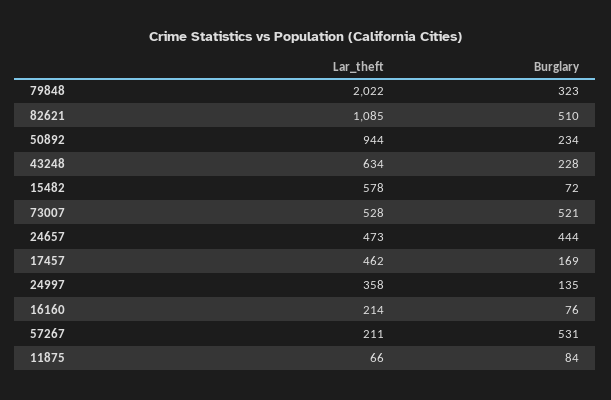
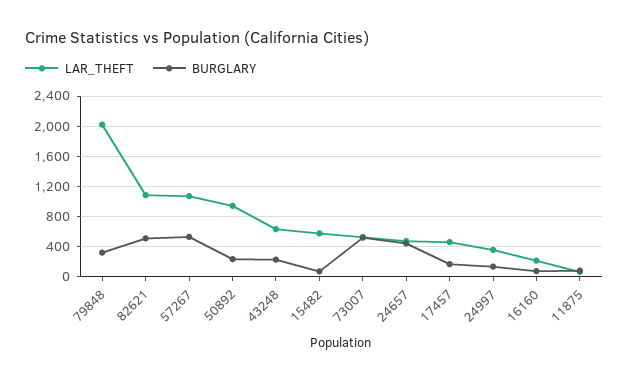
  {
    "Lar_theft": {
      "79848": 2022,
      "82621": 1085,
      "50892": 944,
      "43248": 634,
      "15482": 578,
      "73007": 528,
      "24657": 473,
      "17457": 462,
      "24997": 358,
      "16160": 214,
-     "57267": 211,
+     "57267": 1100,
      "11875": 66
    },
    "Burglary": {
      "79848": 323,
      "82621": 510,
      "50892": 234,
      "43248": 228,
      "15482": 72,
      "73007": 521,
      "24657": 444,
      "17457": 169,
      "24997": 135,
      "16160": 76,
      "57267": 531,
      "11875": 84
    }
  }

